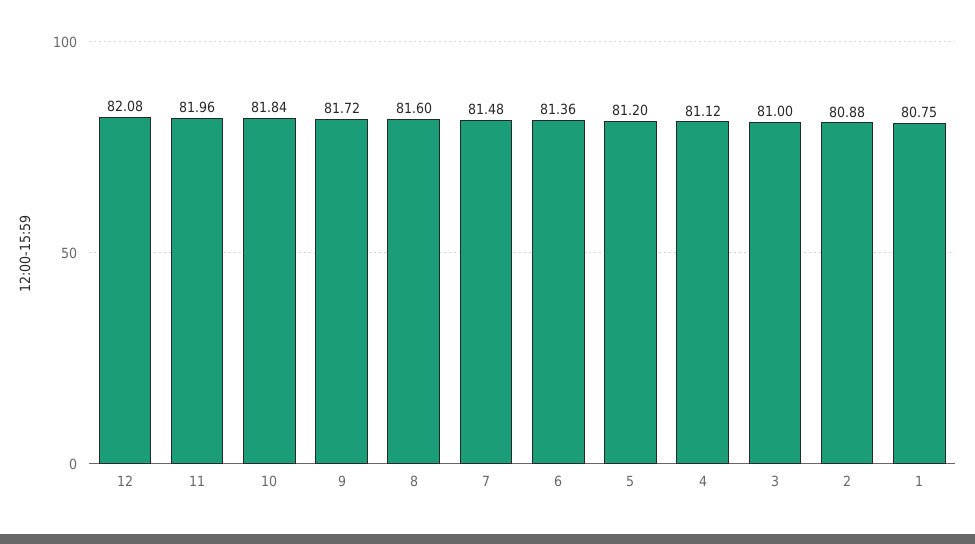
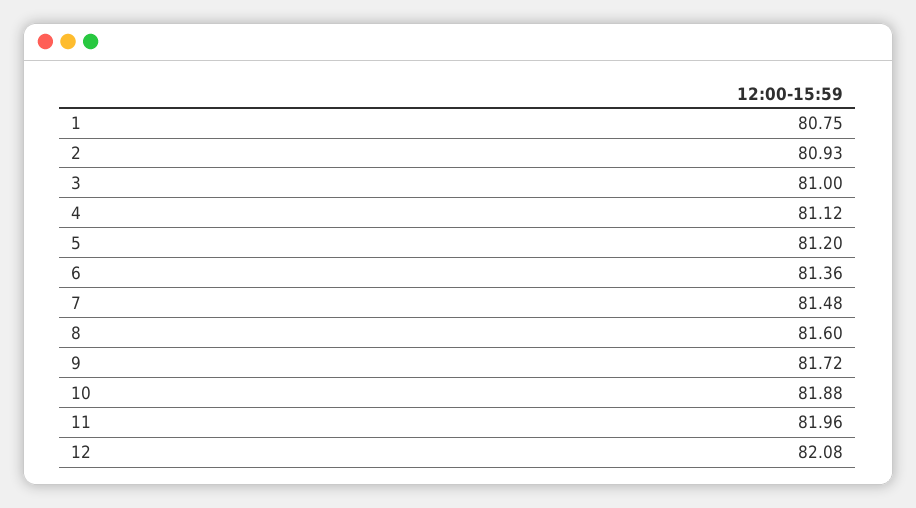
  {
    "12": 82.08,
    "11": 81.96,
-   "10": 81.84,
+   "10": 81.88,
    "9": 81.72,
    "8": 81.6,
    "7": 81.48,
    "6": 81.36,
    "5": 81.2,
    "4": 81.12,
    "3": 81,
-   "2": 80.88,
+   "2": 80.93,
    "1": 80.75
  }

